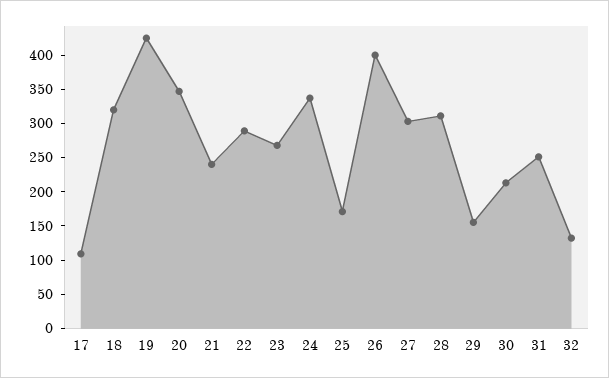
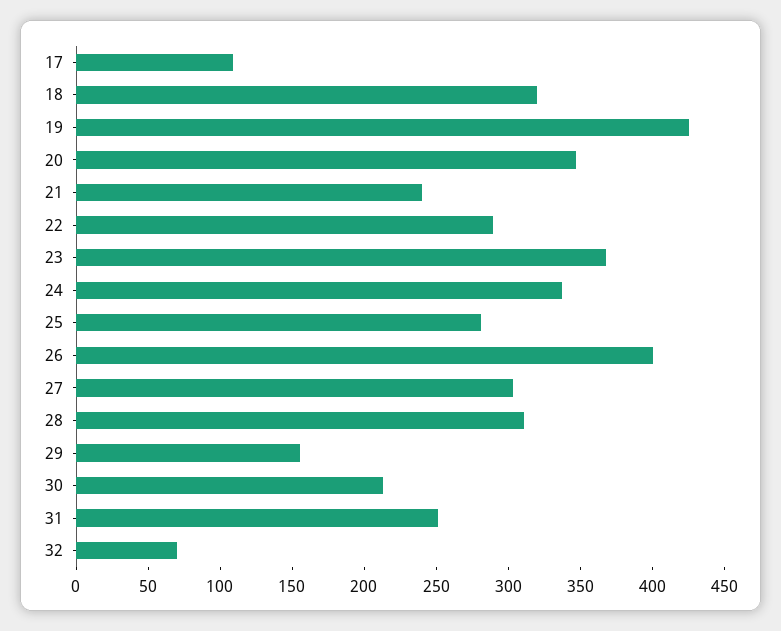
  {
    "17": 110,
    "18": 320,
    "19": 430,
    "20": 350,
    "21": 240,
    "22": 290,
-   "23": 275,
+   "23": 370,
    "24": 340,
-   "25": 175,
+   "25": 280,
    "26": 400,
    "27": 300,
    "28": 310,
    "29": 160,
    "30": 210,
    "31": 250,
-   "32": 125
+   "32": 70
  }

